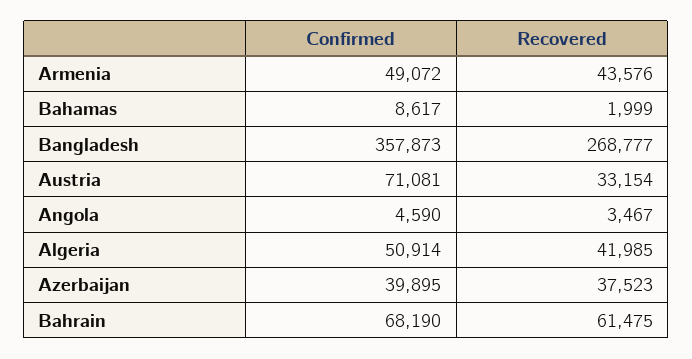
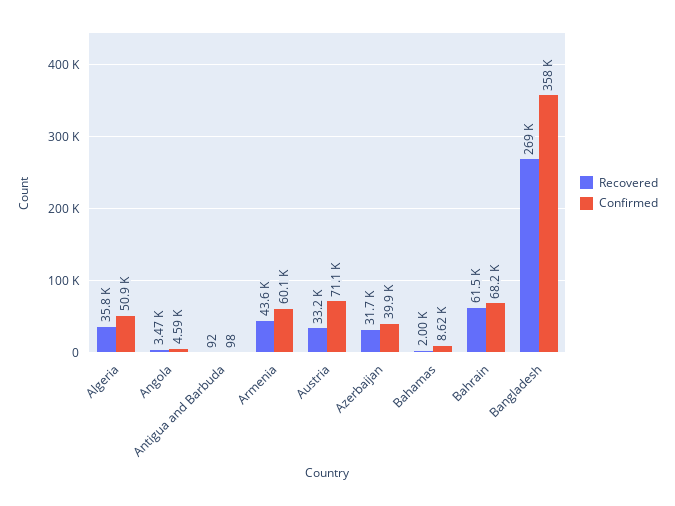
  {
    "Confirmed": {
-     "Armenia": 49072,
+     "Armenia": 60100,
      "Bahamas": 8617,
      "Bangladesh": 357873,
      "Austria": 71081,
      "Angola": 4590,
      "Algeria": 50914,
      "Azerbaijan": 39895,
-     "Bahrain": 68190
+     "Bahrain": 68190,
+     "Antigua and Barbuda": 98
    },
    "Recovered": {
      "Armenia": 43576,
      "Bahamas": 1999,
      "Bangladesh": 268777,
      "Austria": 33154,
      "Angola": 3467,
-     "Algeria": 41985,
+     "Algeria": 35800,
-     "Azerbaijan": 37523,
+     "Azerbaijan": 31700,
-     "Bahrain": 61475
+     "Bahrain": 61475,
+     "Antigua and Barbuda": 92
    }
  }

